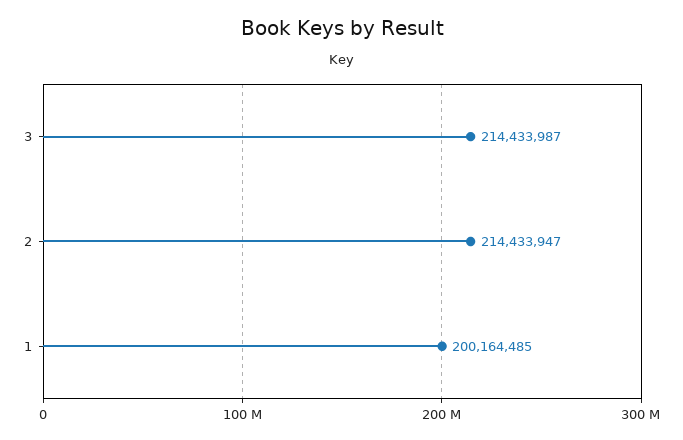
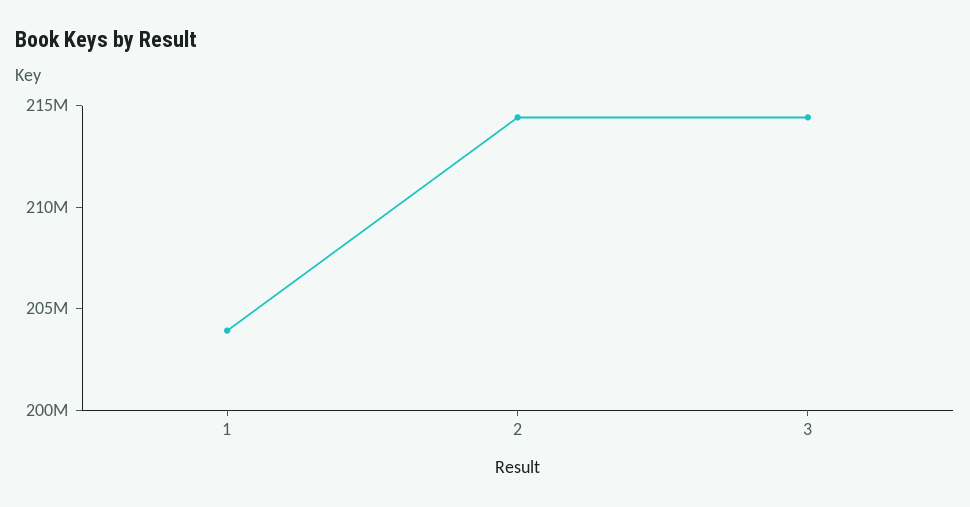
  {
    "3": 214433987,
    "2": 214433947,
-   "1": 200164485
+   "1": 204000000
  }

